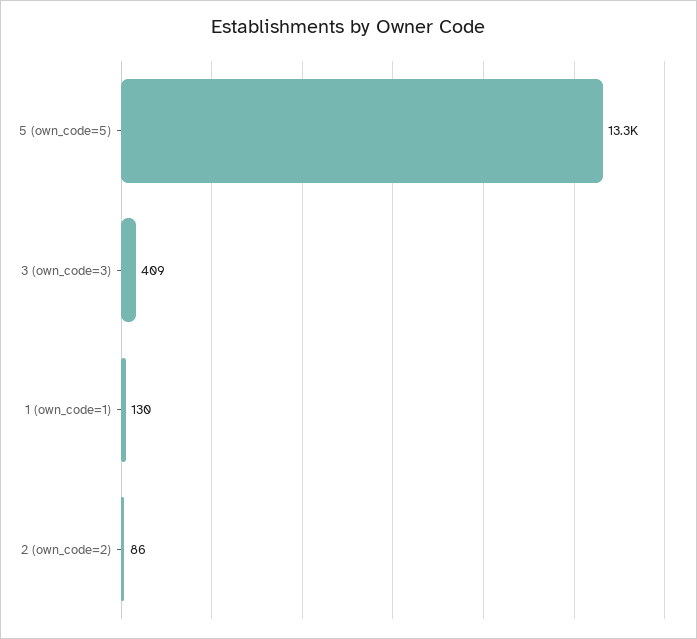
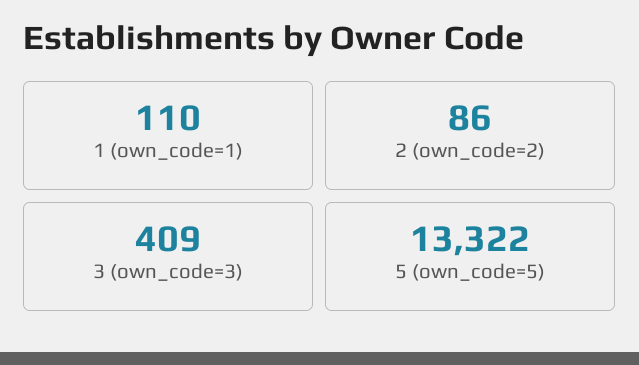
  {
    "5 (own_code=5)": 13322,
    "3 (own_code=3)": 409,
-   "1 (own_code=1)": 130,
+   "1 (own_code=1)": 110,
    "2 (own_code=2)": 86
  }

